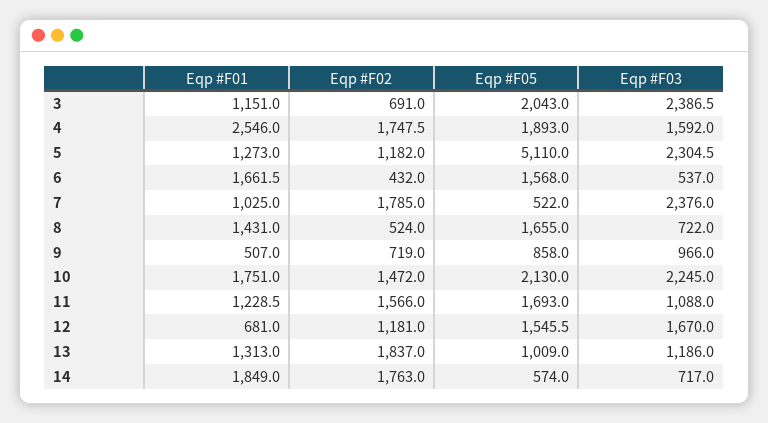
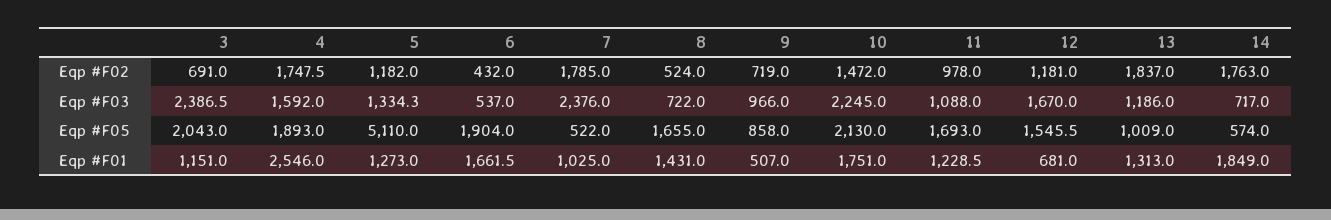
  {
    "Eqp #F01": {
      "3": 1151,
      "4": 2546,
      "5": 1273,
      "6": 1661.5,
      "7": 1025,
      "8": 1431,
      "9": 507,
      "10": 1751,
      "11": 1228.5,
      "12": 681,
      "13": 1313,
      "14": 1849
    },
    "Eqp #F02": {
      "3": 691,
      "4": 1747.5,
      "5": 1182,
      "6": 432,
      "7": 1785,
      "8": 524,
      "9": 719,
      "10": 1472,
-     "11": 1566,
+     "11": 978,
      "12": 1181,
      "13": 1837,
      "14": 1763
    },
    "Eqp #F05": {
      "3": 2043,
      "4": 1893,
      "5": 5110,
-     "6": 1568,
+     "6": 1904,
      "7": 522,
      "8": 1655,
      "9": 858,
      "10": 2130,
      "11": 1693,
      "12": 1545.5,
      "13": 1009,
      "14": 574
    },
    "Eqp #F03": {
      "3": 2386.5,
      "4": 1592,
-     "5": 2304.5,
+     "5": 1334.3,
      "6": 537,
      "7": 2376,
      "8": 722,
      "9": 966,
      "10": 2245,
      "11": 1088,
      "12": 1670,
      "13": 1186,
      "14": 717
    }
  }

